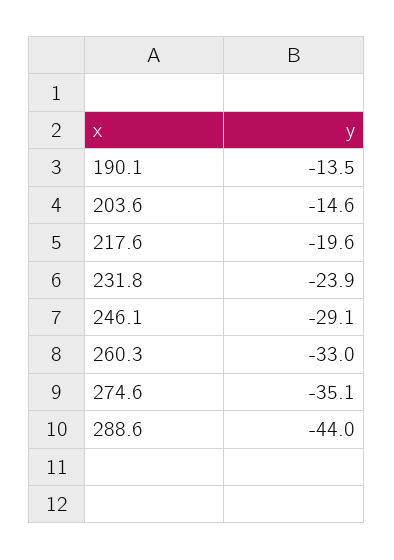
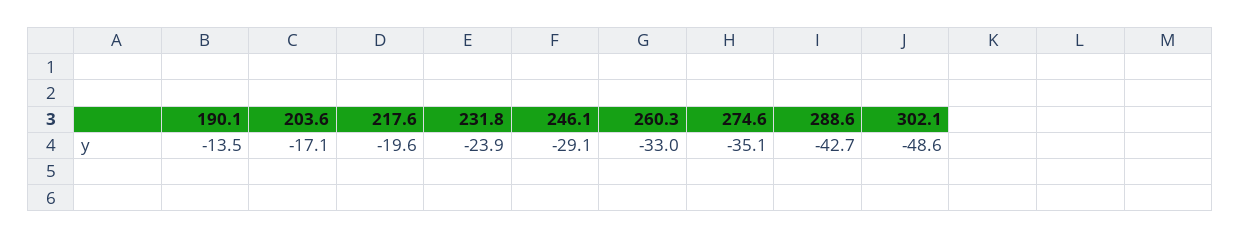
  {
    "190.1": -13.5,
-   "203.6": -14.6,
+   "203.6": -17.1,
    "217.6": -19.6,
    "231.8": -23.9,
    "246.1": -29.1,
    "260.3": -33,
    "274.6": -35.1,
-   "288.6": -44
+   "288.6": -42.7,
+   "302.1": -48.6
  }

